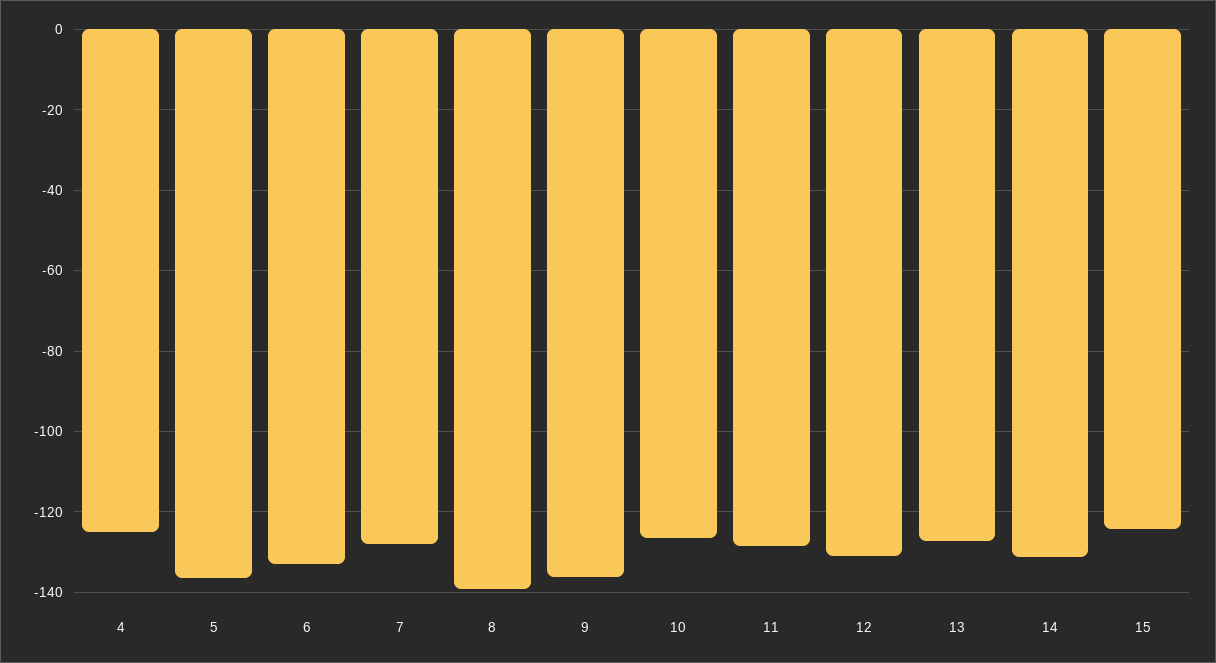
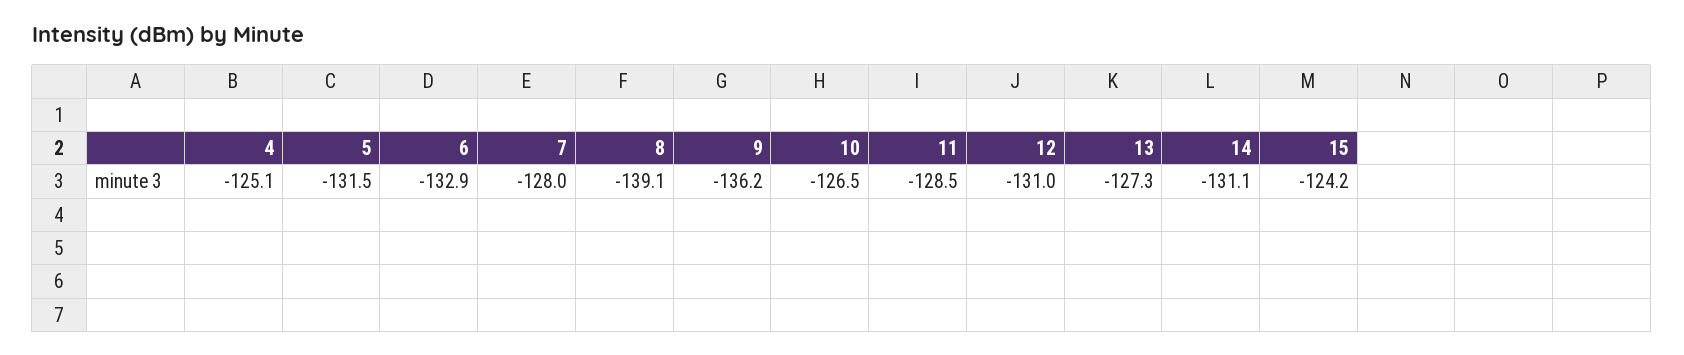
  {
    "4": -125.1,
-   "5": -136,
+   "5": -131.5,
    "6": -132.9,
    "7": -128,
    "8": -139.1,
    "9": -136.2,
    "10": -126.5,
    "11": -128.5,
    "12": -131,
    "13": -127.3,
    "14": -131.1,
    "15": -124.2
  }

